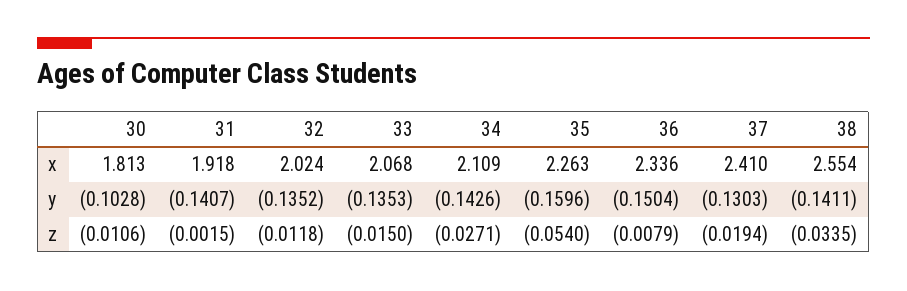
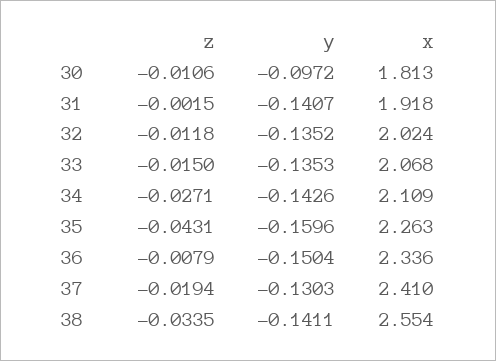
  {
    "30": {
      "x": 1.813,
-     "y": -0.1028,
+     "y": -0.0972,
      "z": -0.0106
    },
    "31": {
      "x": 1.918,
      "y": -0.1407,
      "z": -0.0015
    },
    "32": {
      "x": 2.024,
      "y": -0.1352,
      "z": -0.0118
    },
    "33": {
      "x": 2.068,
      "y": -0.1353,
      "z": -0.015
    },
    "34": {
      "x": 2.109,
      "y": -0.1426,
      "z": -0.0271
    },
    "35": {
      "x": 2.263,
      "y": -0.1596,
-     "z": -0.054
+     "z": -0.0431
    },
    "36": {
      "x": 2.336,
      "y": -0.1504,
      "z": -0.0079
    },
    "37": {
      "x": 2.41,
      "y": -0.1303,
      "z": -0.0194
    },
    "38": {
      "x": 2.554,
      "y": -0.1411,
      "z": -0.0335
    }
  }

